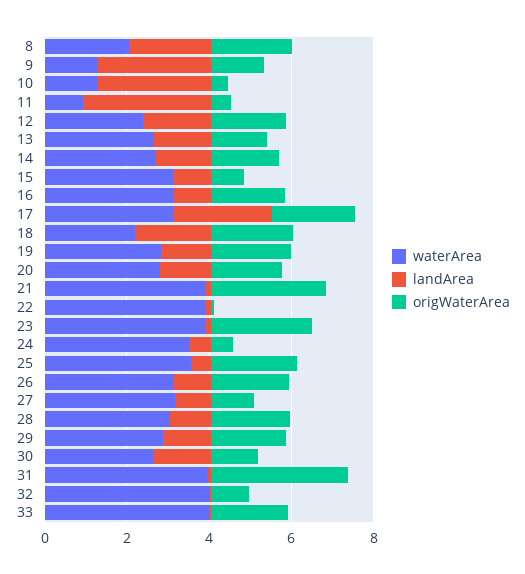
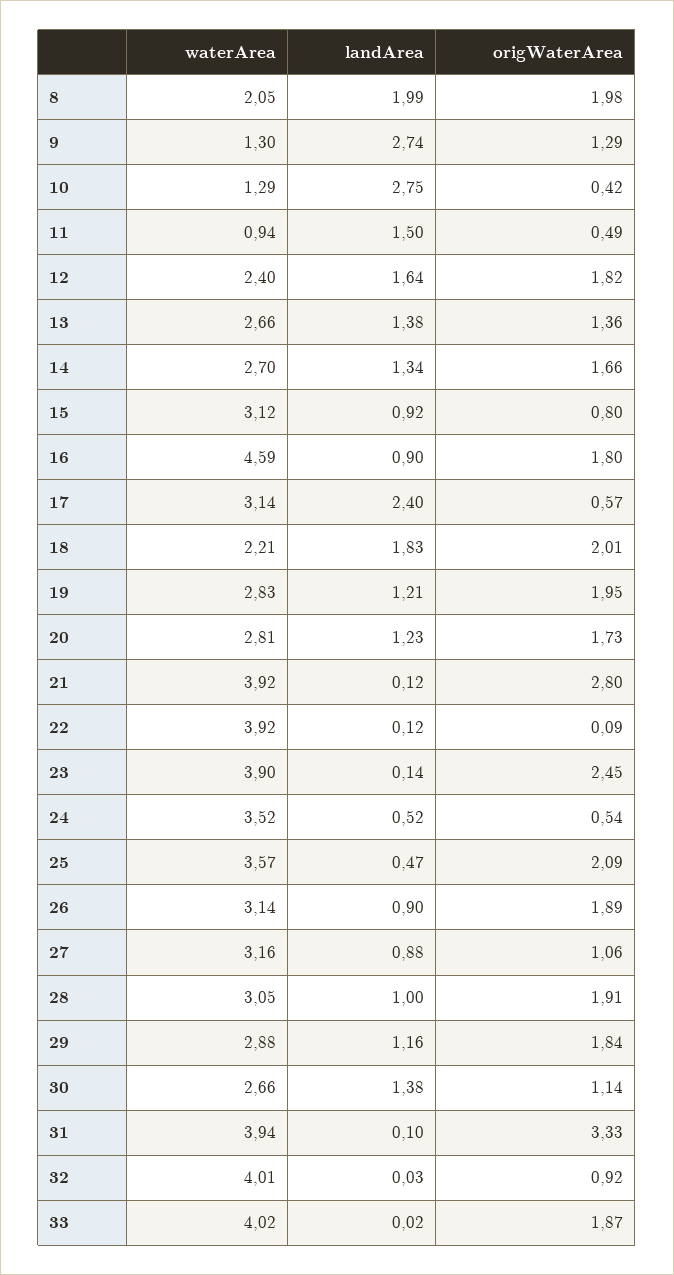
  {
    "waterArea": {
      "8": 2.05,
      "9": 1.3,
      "10": 1.29,
      "11": 0.94,
      "12": 2.4,
      "13": 2.66,
      "14": 2.7,
      "15": 3.12,
-     "16": 3,
+     "16": 4.59,
      "17": 3.14,
      "18": 2.21,
      "19": 2.83,
      "20": 2.81,
      "21": 3.92,
      "22": 3.92,
      "23": 3.9,
      "24": 3.52,
      "25": 3.57,
      "26": 3.14,
      "27": 3.16,
      "28": 3.05,
      "29": 2.88,
      "30": 2.66,
      "31": 3.94,
      "32": 4.01,
      "33": 4.02
    },
    "landArea": {
      "8": 1.99,
      "9": 2.74,
      "10": 2.75,
-     "11": 3,
+     "11": 1.5,
      "12": 1.64,
      "13": 1.38,
      "14": 1.34,
      "15": 0.92,
      "16": 0.9,
      "17": 2.4,
      "18": 1.83,
      "19": 1.21,
      "20": 1.23,
      "21": 0.12,
      "22": 0.12,
      "23": 0.14,
      "24": 0.52,
      "25": 0.47,
      "26": 0.9,
      "27": 0.88,
      "28": 1,
      "29": 1.16,
      "30": 1.38,
      "31": 0.1,
      "32": 0.03,
      "33": 0.02
    },
    "origWaterArea": {
      "8": 1.98,
      "9": 1.29,
      "10": 0.42,
      "11": 0.49,
      "12": 1.82,
      "13": 1.36,
      "14": 1.66,
      "15": 0.8,
      "16": 1.8,
-     "17": 2,
+     "17": 0.57,
      "18": 2.01,
      "19": 1.95,
      "20": 1.73,
      "21": 2.8,
      "22": 0.09,
      "23": 2.45,
      "24": 0.54,
      "25": 2.09,
      "26": 1.89,
      "27": 1.06,
      "28": 1.91,
      "29": 1.84,
      "30": 1.14,
      "31": 3.33,
      "32": 0.92,
      "33": 1.87
    }
  }

